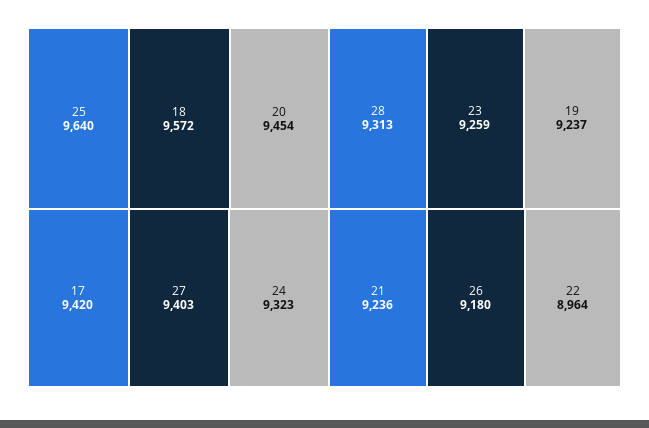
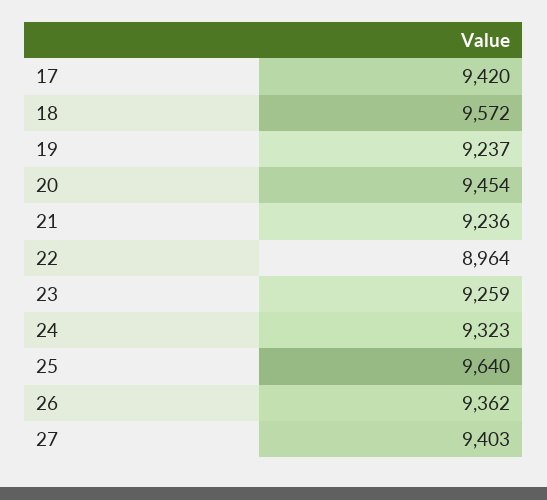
  {
    "25": 9640,
    "18": 9572,
    "20": 9454,
    "17": 9420,
    "27": 9403,
    "24": 9323,
-   "28": 9313,
    "23": 9259,
    "19": 9237,
    "21": 9236,
-   "26": 9180,
+   "26": 9362,
    "22": 8964
  }

